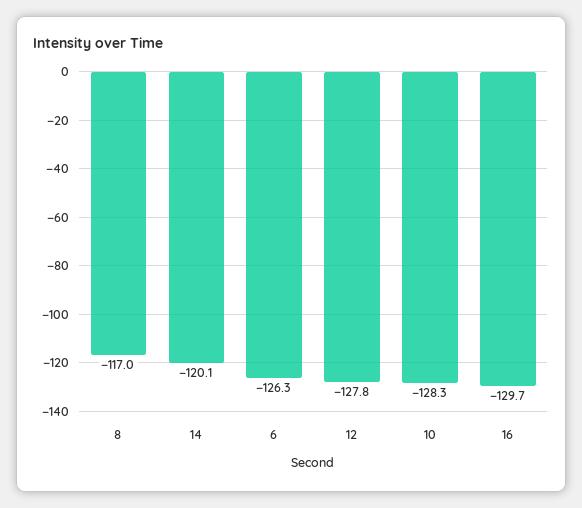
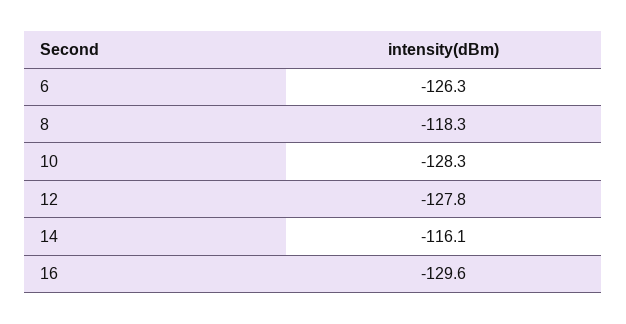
  {
-   "8": -117,
+   "8": -118.3,
-   "14": -120.1,
+   "14": -116.1,
    "6": -126.3,
    "12": -127.8,
    "10": -128.3,
-   "16": -129.7
+   "16": -129.6
  }

